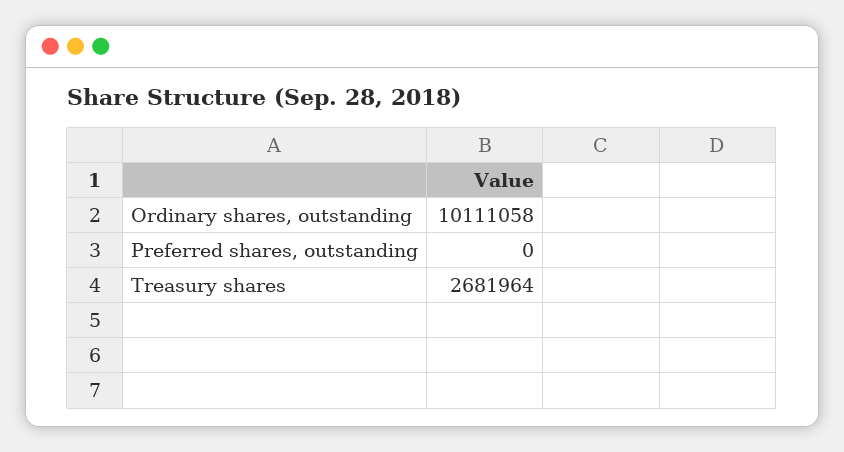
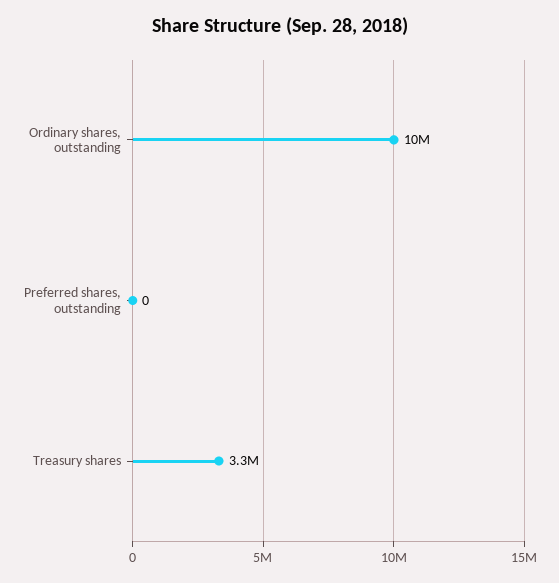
  {
    "Ordinary shares, outstanding": 10111058,
    "Preferred shares, outstanding": 0,
-   "Treasury shares": 2681964
+   "Treasury shares": 3300000
  }

